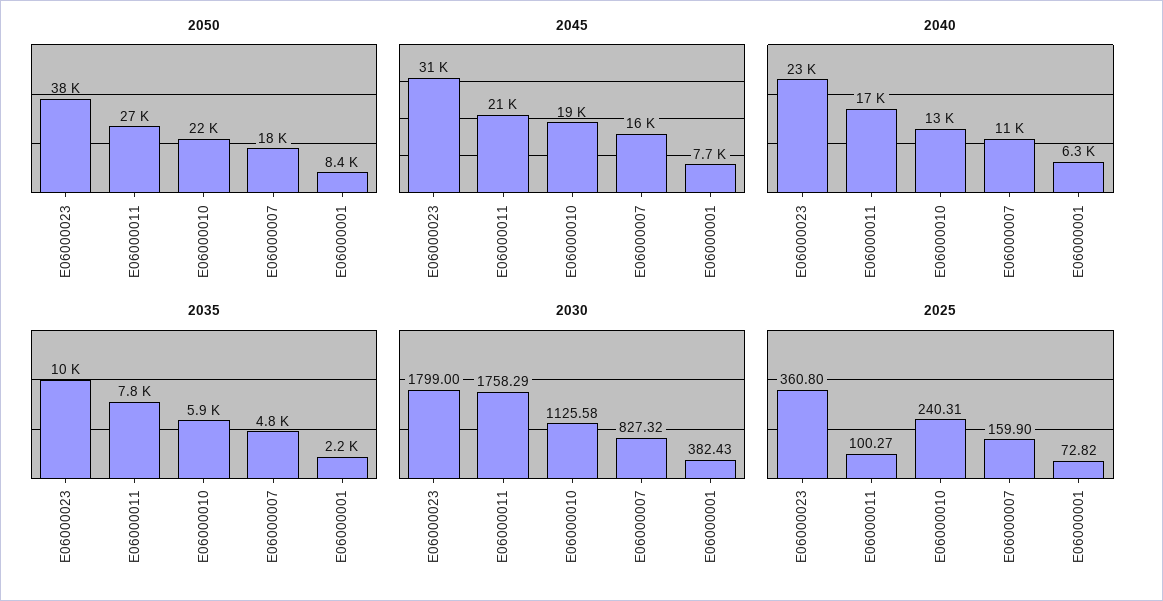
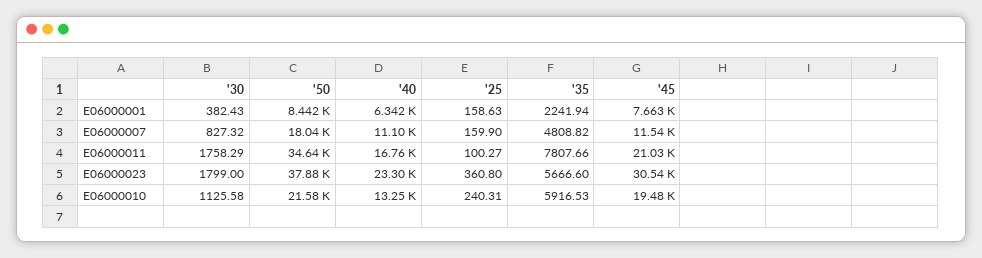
  {
    "2050": {
      "E06000023": 37880,
-     "E06000011": 27000,
+     "E06000011": 34640,
      "E06000010": 21580,
      "E06000007": 18040,
      "E06000001": 8442
    },
    "2045": {
      "E06000023": 30540,
      "E06000011": 21030,
      "E06000010": 19480,
-     "E06000007": 16000,
+     "E06000007": 11540,
      "E06000001": 7663
    },
    "2040": {
      "E06000023": 23300,
      "E06000011": 16760,
      "E06000010": 13250,
      "E06000007": 11100,
      "E06000001": 6342
    },
    "2035": {
-     "E06000023": 10000,
+     "E06000023": 5666.6,
      "E06000011": 7807.66,
      "E06000010": 5916.53,
      "E06000007": 4808.82,
      "E06000001": 2241.94
    },
    "2030": {
      "E06000023": 1799,
      "E06000011": 1758.29,
      "E06000010": 1125.58,
      "E06000007": 827.32,
      "E06000001": 382.43
    },
    "2025": {
      "E06000023": 360.8,
      "E06000011": 100.27,
      "E06000010": 240.31,
      "E06000007": 159.9,
-     "E06000001": 72.82
+     "E06000001": 158.63
    }
  }

